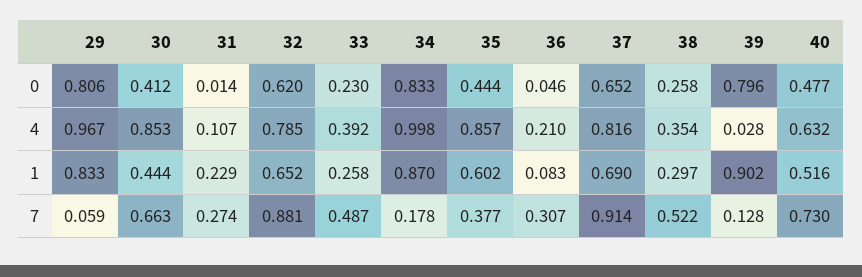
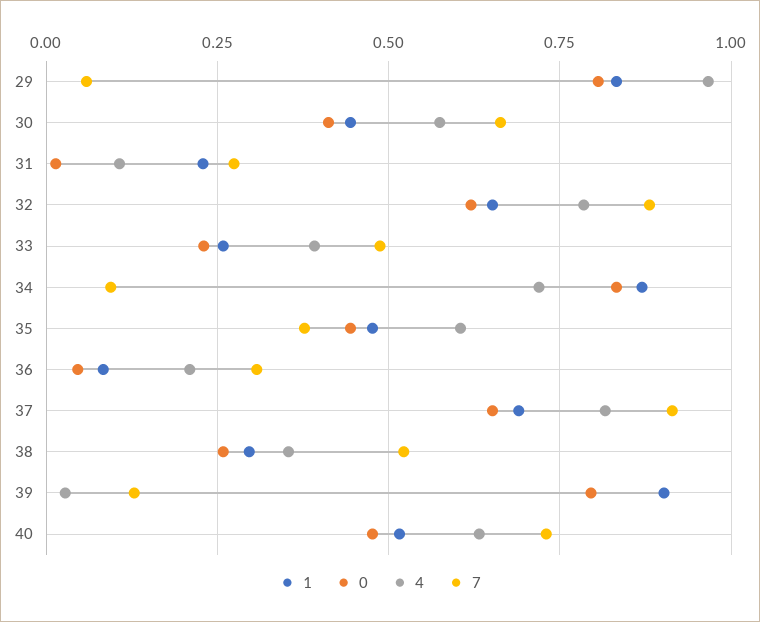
  {
    "0": {
      "29": 0.806,
      "30": 0.412,
      "31": 0.014,
      "32": 0.62,
      "33": 0.23,
      "34": 0.833,
      "35": 0.444,
      "36": 0.046,
      "37": 0.652,
      "38": 0.258,
      "39": 0.796,
      "40": 0.477
    },
    "4": {
      "29": 0.967,
-     "30": 0.853,
+     "30": 0.575,
      "31": 0.107,
      "32": 0.785,
      "33": 0.392,
-     "34": 0.998,
+     "34": 0.725,
-     "35": 0.857,
+     "35": 0.6,
      "36": 0.21,
      "37": 0.816,
      "38": 0.354,
      "39": 0.028,
      "40": 0.632
    },
    "1": {
      "29": 0.833,
      "30": 0.444,
      "31": 0.229,
      "32": 0.652,
      "33": 0.258,
      "34": 0.87,
-     "35": 0.602,
+     "35": 0.475,
      "36": 0.083,
      "37": 0.69,
      "38": 0.297,
      "39": 0.902,
      "40": 0.516
    },
    "7": {
      "29": 0.059,
      "30": 0.663,
      "31": 0.274,
      "32": 0.881,
      "33": 0.487,
-     "34": 0.178,
+     "34": 0.1,
      "35": 0.377,
      "36": 0.307,
      "37": 0.914,
      "38": 0.522,
      "39": 0.128,
      "40": 0.73
    }
  }

